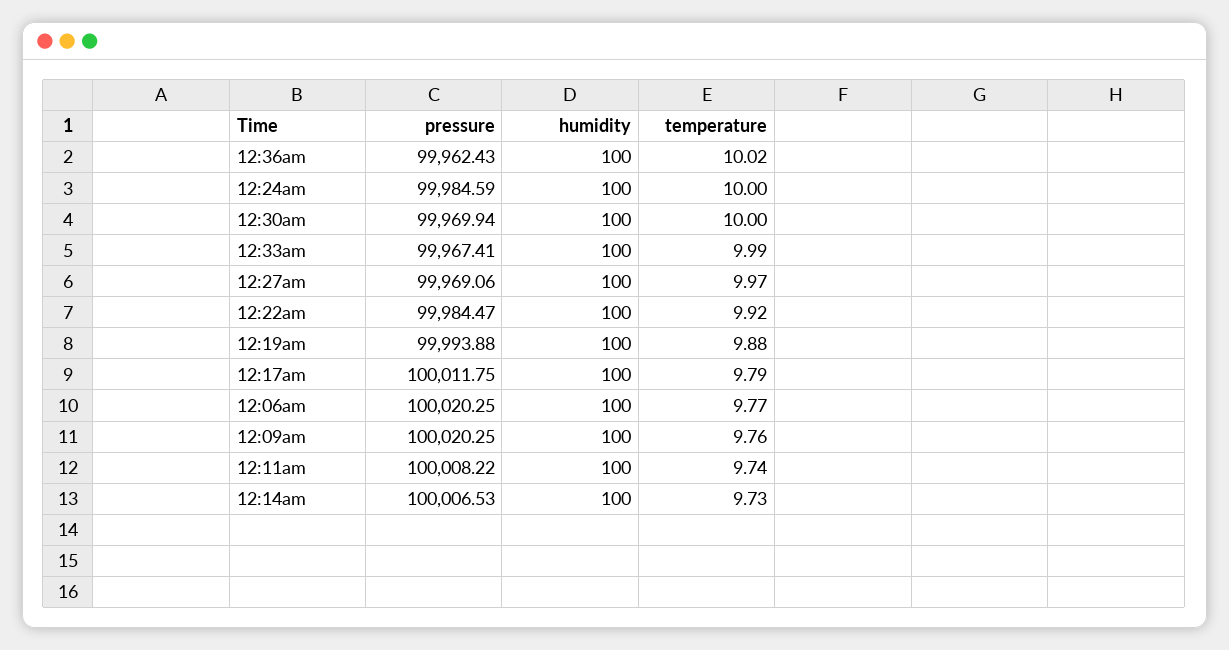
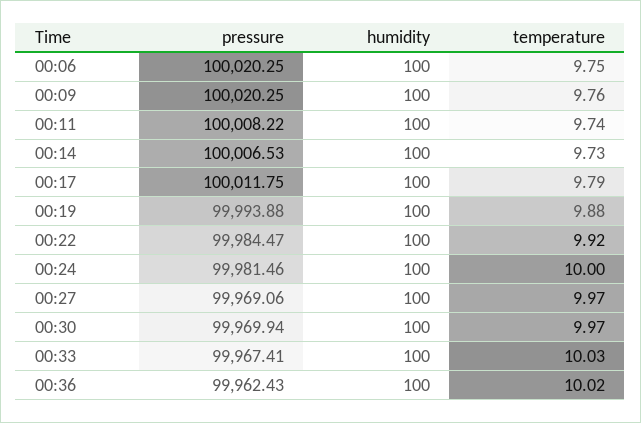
  {
    "pressure": {
      "12:36am": 99962.43,
-     "12:24am": 99984.59,
+     "12:24am": 99981.46,
      "12:30am": 99969.94,
      "12:33am": 99967.41,
      "12:27am": 99969.06,
      "12:22am": 99984.47,
      "12:19am": 99993.88,
      "12:17am": 100011.75,
      "12:06am": 100020.25,
      "12:09am": 100020.25,
      "12:11am": 100008.22,
      "12:14am": 100006.53
    },
    "humidity": {
      "12:36am": 100,
      "12:24am": 100,
      "12:30am": 100,
      "12:33am": 100,
      "12:27am": 100,
      "12:22am": 100,
      "12:19am": 100,
      "12:17am": 100,
      "12:06am": 100,
      "12:09am": 100,
      "12:11am": 100,
      "12:14am": 100
    },
    "temperature": {
      "12:36am": 10.02,
      "12:24am": 10,
-     "12:30am": 10,
+     "12:30am": 9.97,
-     "12:33am": 9.99,
+     "12:33am": 10.03,
      "12:27am": 9.97,
      "12:22am": 9.92,
      "12:19am": 9.88,
      "12:17am": 9.79,
-     "12:06am": 9.77,
+     "12:06am": 9.75,
      "12:09am": 9.76,
      "12:11am": 9.74,
      "12:14am": 9.73
    }
  }

